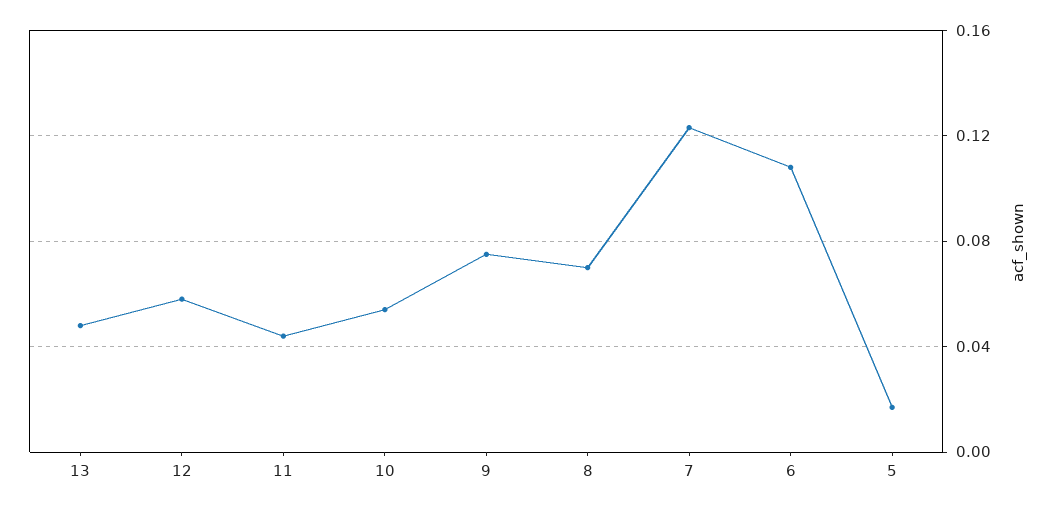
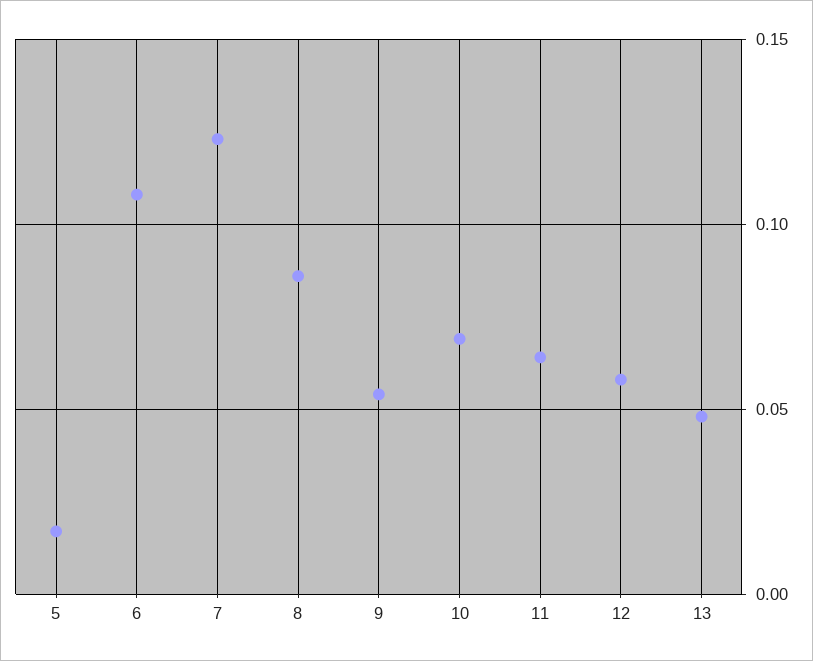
  {
    "13": 0.05,
    "12": 0.06,
-   "11": 0.045,
+   "11": 0.065,
-   "10": 0.055,
+   "10": 0.07,
-   "9": 0.075,
+   "9": 0.055,
-   "8": 0.07,
+   "8": 0.085,
    "7": 0.125,
    "6": 0.11,
    "5": 0.015
  }

